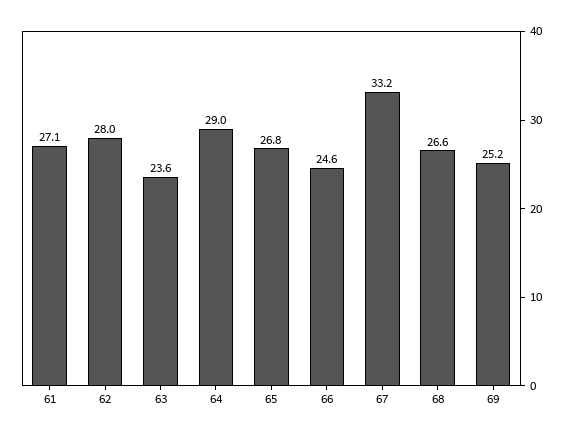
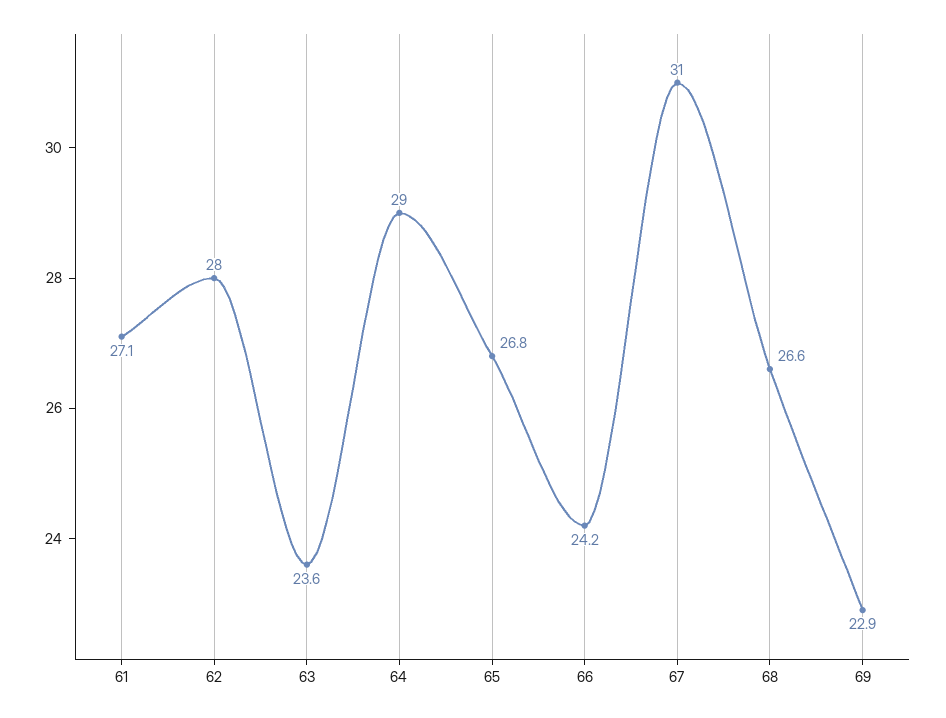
  {
    "61": 27.1,
    "62": 28,
    "63": 23.6,
    "64": 29,
    "65": 26.8,
-   "66": 24.6,
+   "66": 24.2,
-   "67": 33.2,
+   "67": 31,
    "68": 26.6,
-   "69": 25.2
+   "69": 22.9
  }

